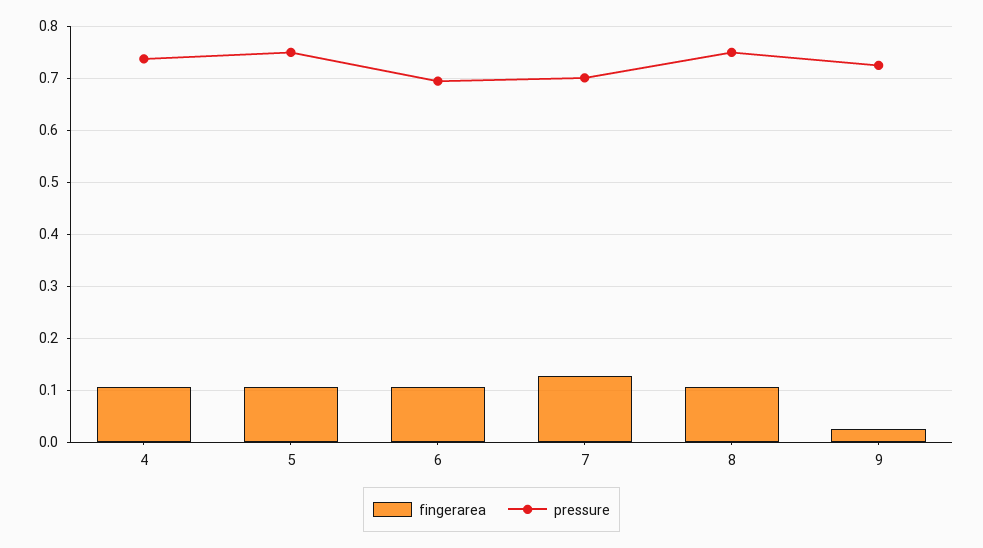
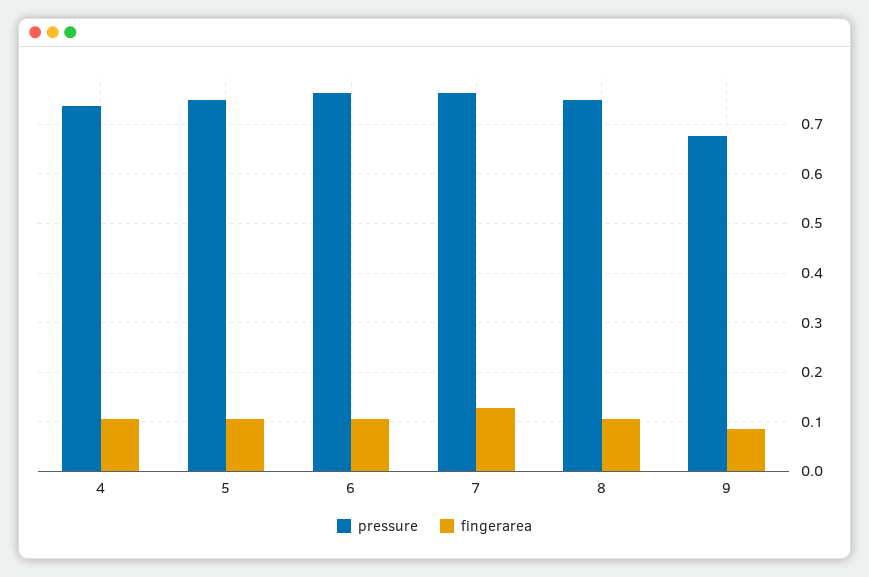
  {
    "fingerarea": {
      "4": 0.1,
      "5": 0.1,
      "6": 0.1,
      "7": 0.12,
      "8": 0.1,
-     "9": 0.02
+     "9": 0.08
    },
    "pressure": {
      "4": 0.74,
      "5": 0.76,
-     "6": 0.7,
+     "6": 0.76,
-     "7": 0.7,
+     "7": 0.76,
      "8": 0.76,
-     "9": 0.72
+     "9": 0.68
    }
  }

